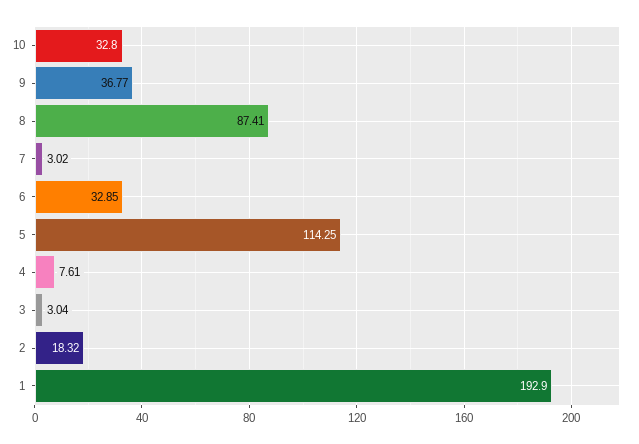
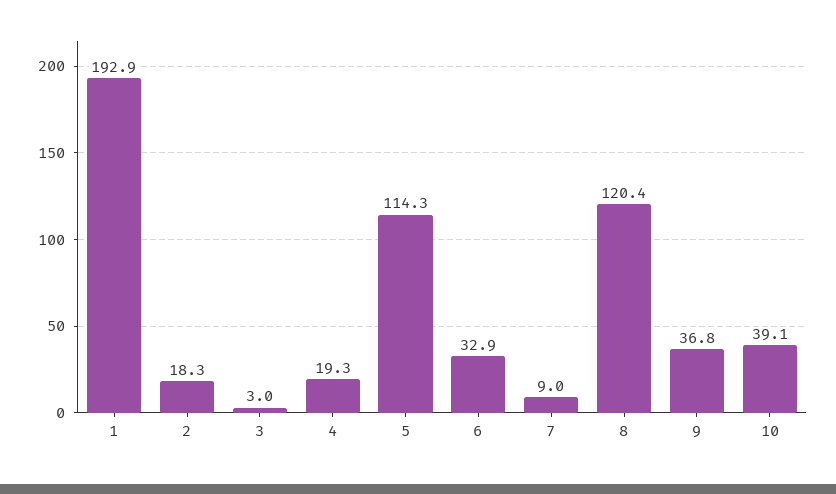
  {
-   "10": 32.8,
+   "10": 39.1,
    "9": 36.77,
-   "8": 87.41,
+   "8": 120.4,
-   "7": 3.02,
+   "7": 9,
    "6": 32.85,
    "5": 114.25,
-   "4": 7.61,
+   "4": 19.3,
    "3": 3.04,
    "2": 18.32,
    "1": 192.9
  }

